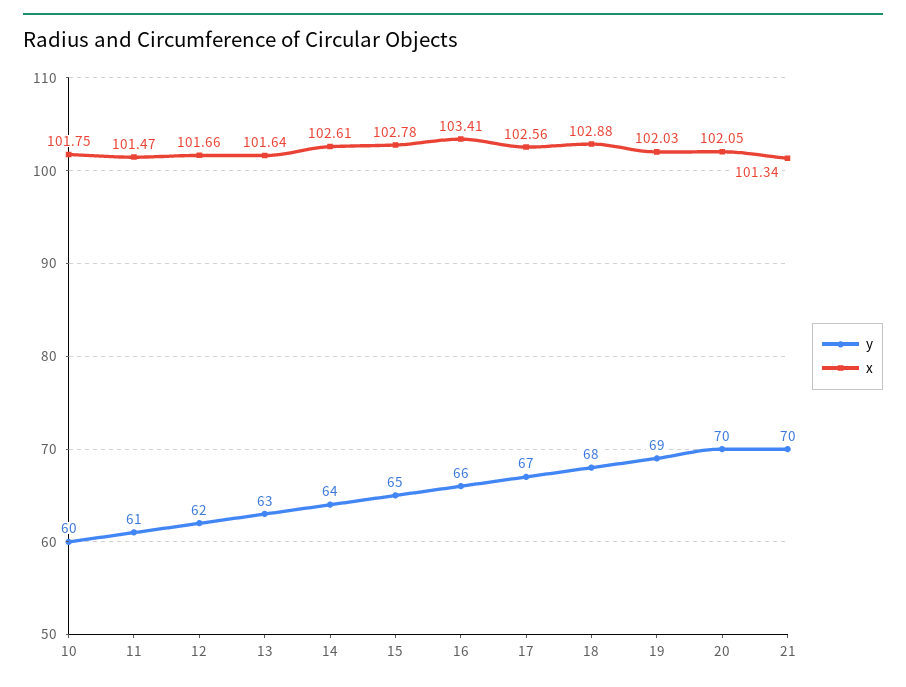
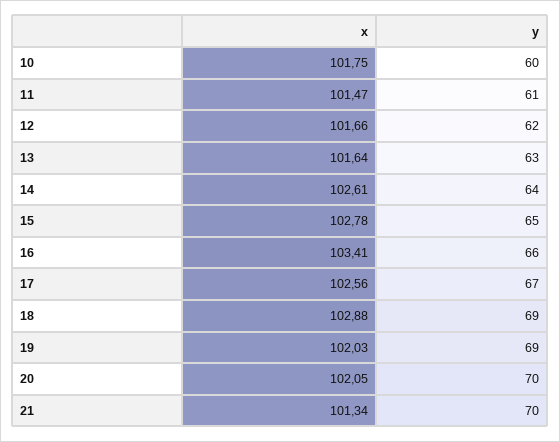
  {
    "y": {
      "10": 60,
      "11": 61,
      "12": 62,
      "13": 63,
      "14": 64,
      "15": 65,
      "16": 66,
      "17": 67,
-     "18": 68,
+     "18": 69,
      "19": 69,
      "20": 70,
      "21": 70
    },
    "x": {
      "10": 101.75,
      "11": 101.47,
      "12": 101.66,
      "13": 101.64,
      "14": 102.61,
      "15": 102.78,
      "16": 103.41,
      "17": 102.56,
      "18": 102.88,
      "19": 102.03,
      "20": 102.05,
      "21": 101.34
    }
  }

